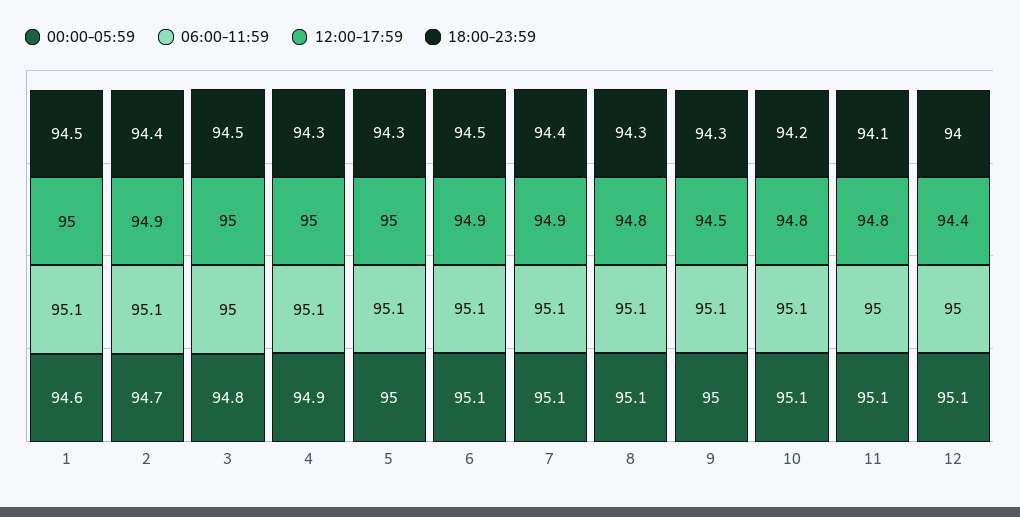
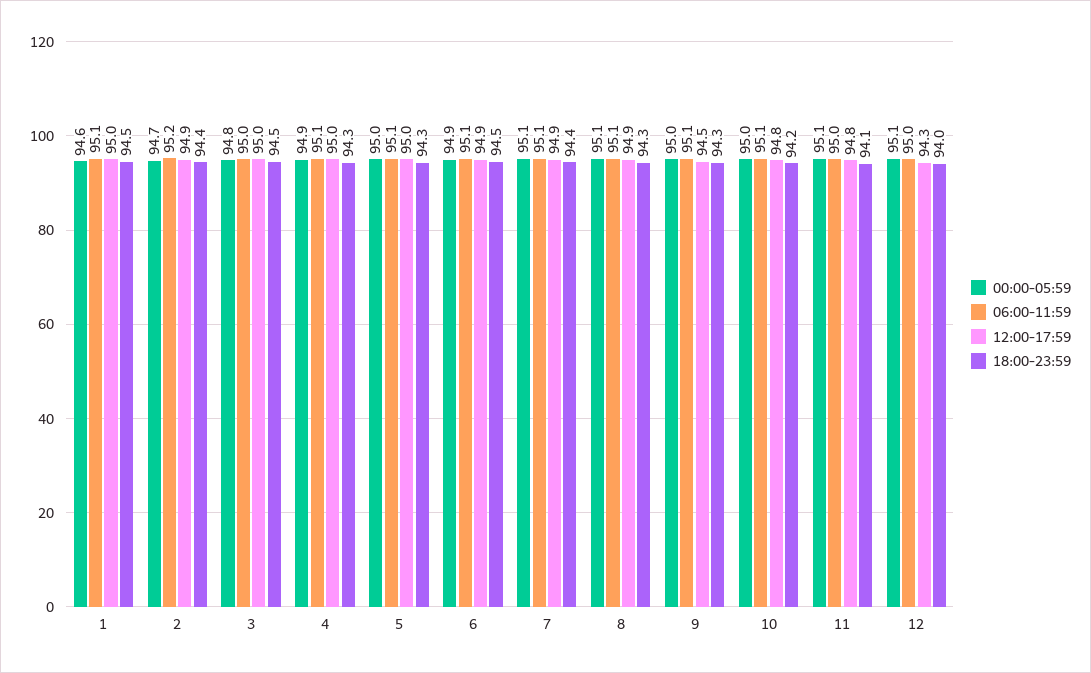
  {
    "00:00-05:59": {
      "1": 94.6,
      "2": 94.7,
      "3": 94.8,
      "4": 94.9,
      "5": 95,
-     "6": 95.1,
+     "6": 94.9,
      "7": 95.1,
      "8": 95.1,
      "9": 95,
-     "10": 95.1,
+     "10": 95,
      "11": 95.1,
      "12": 95.1
    },
    "06:00-11:59": {
      "1": 95.1,
-     "2": 95.1,
+     "2": 95.2,
      "3": 95,
      "4": 95.1,
      "5": 95.1,
      "6": 95.1,
      "7": 95.1,
      "8": 95.1,
      "9": 95.1,
      "10": 95.1,
      "11": 95,
      "12": 95
    },
    "12:00-17:59": {
      "1": 95,
      "2": 94.9,
      "3": 95,
      "4": 95,
      "5": 95,
      "6": 94.9,
      "7": 94.9,
-     "8": 94.8,
+     "8": 94.9,
      "9": 94.5,
      "10": 94.8,
      "11": 94.8,
-     "12": 94.4
+     "12": 94.3
    },
    "18:00-23:59": {
      "1": 94.5,
      "2": 94.4,
      "3": 94.5,
      "4": 94.3,
      "5": 94.3,
      "6": 94.5,
      "7": 94.4,
      "8": 94.3,
      "9": 94.3,
      "10": 94.2,
      "11": 94.1,
      "12": 94
    }
  }

